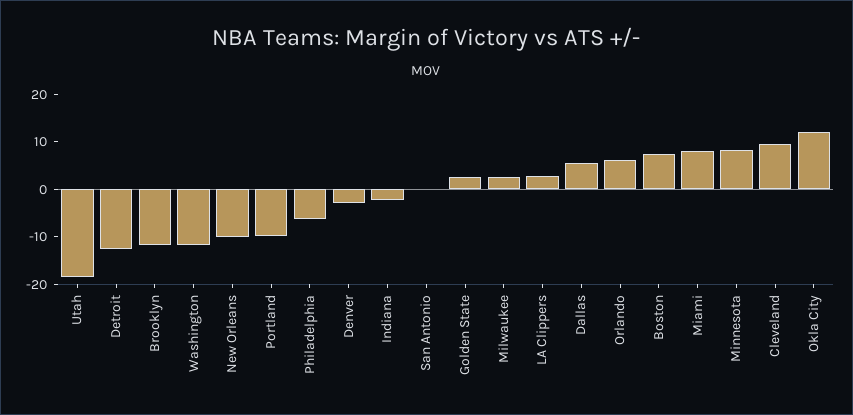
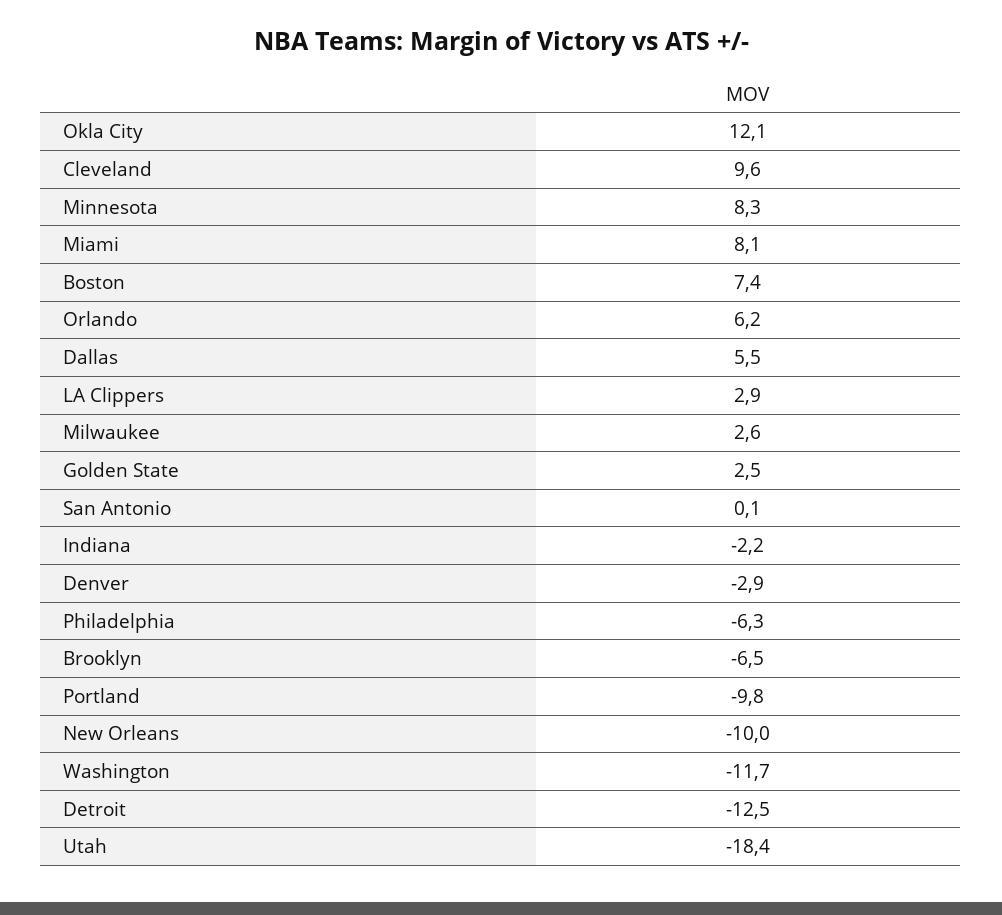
  {
    "Utah": -18.4,
    "Detroit": -12.5,
-   "Brooklyn": -12,
+   "Brooklyn": -6.5,
    "Washington": -11.7,
    "New Orleans": -10,
    "Portland": -9.8,
    "Philadelphia": -6.3,
    "Denver": -2.9,
    "Indiana": -2.2,
    "San Antonio": 0.1,
    "Golden State": 2.5,
    "Milwaukee": 2.6,
    "LA Clippers": 2.9,
    "Dallas": 5.5,
    "Orlando": 6.2,
    "Boston": 7.4,
    "Miami": 8.1,
    "Minnesota": 8.3,
    "Cleveland": 9.6,
    "Okla City": 12.1
  }

